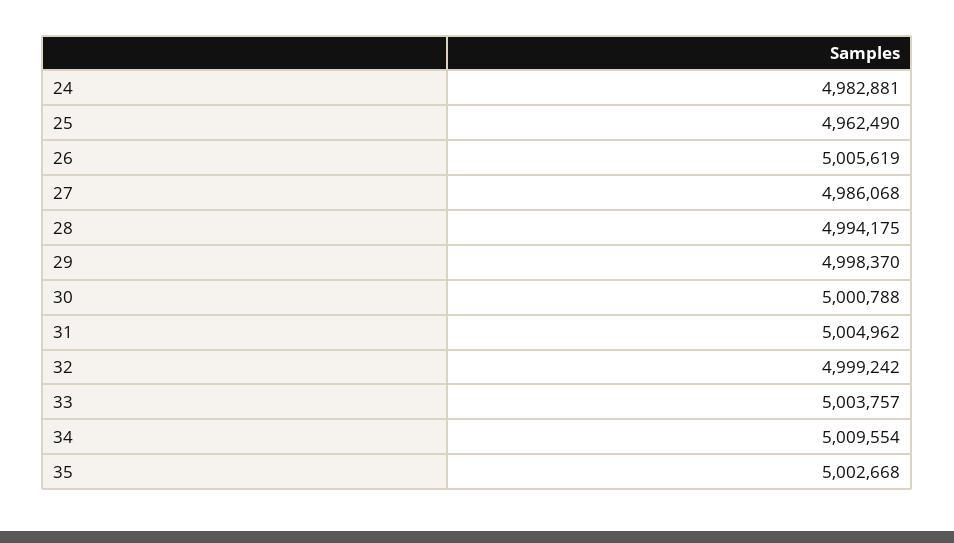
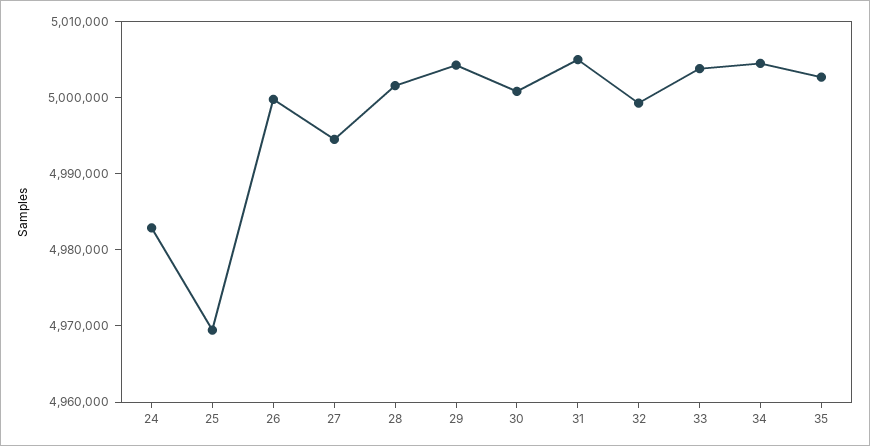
  {
    "24": 4982881,
-   "25": 4962490,
+   "25": 4970000,
-   "26": 5005619,
+   "26": 5000000,
-   "27": 4986068,
+   "27": 4994000,
-   "28": 4994175,
+   "28": 5002000,
-   "29": 4998370,
+   "29": 5004000,
    "30": 5000788,
    "31": 5004962,
    "32": 4999242,
    "33": 5003757,
-   "34": 5009554,
+   "34": 5004000,
    "35": 5002668
  }

